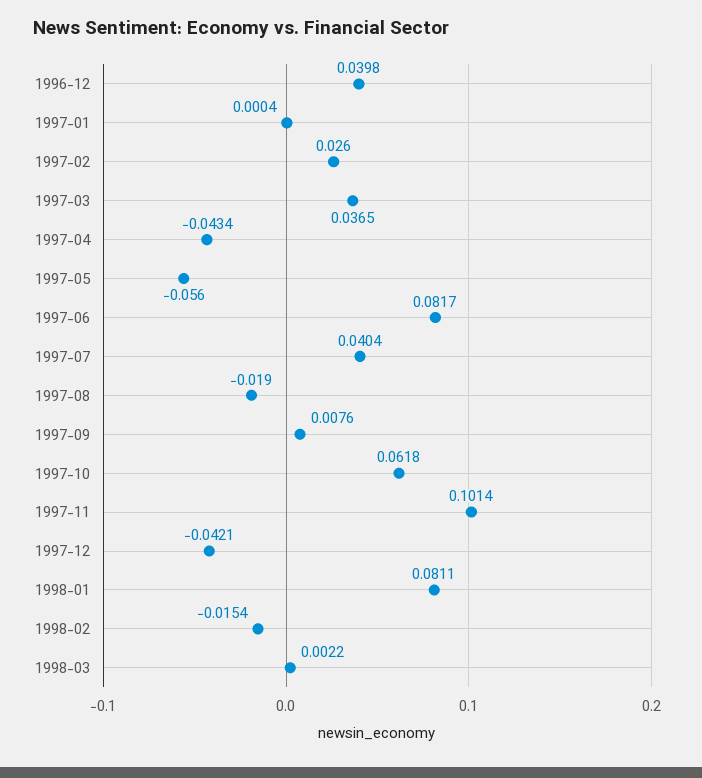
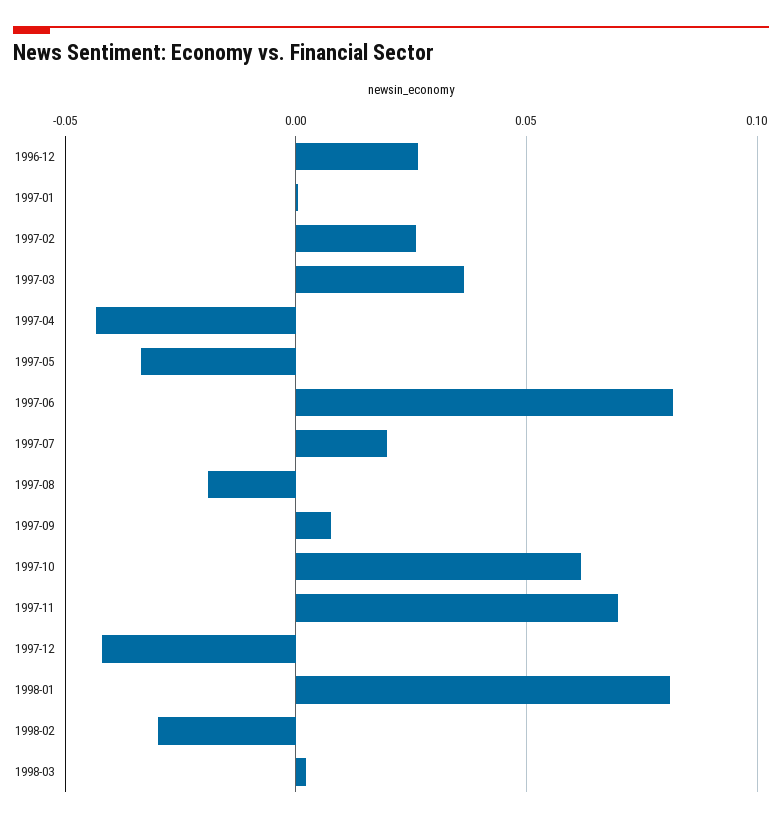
  {
-   "1996-12": 0.0398,
+   "1996-12": 0.025,
    "1997-01": 0.0004,
    "1997-02": 0.026,
    "1997-03": 0.0365,
    "1997-04": -0.0434,
-   "1997-05": -0.056,
+   "1997-05": -0.035,
    "1997-06": 0.0817,
-   "1997-07": 0.0404,
+   "1997-07": 0.02,
    "1997-08": -0.019,
    "1997-09": 0.0076,
    "1997-10": 0.0618,
-   "1997-11": 0.1014,
+   "1997-11": 0.07,
    "1997-12": -0.0421,
    "1998-01": 0.0811,
-   "1998-02": -0.0154,
+   "1998-02": -0.03,
    "1998-03": 0.0022
  }

